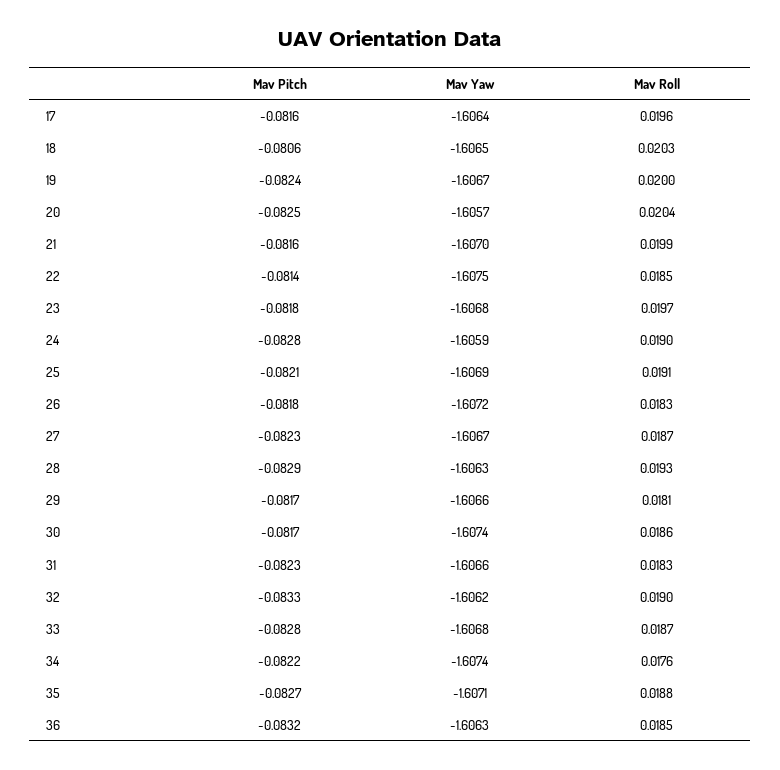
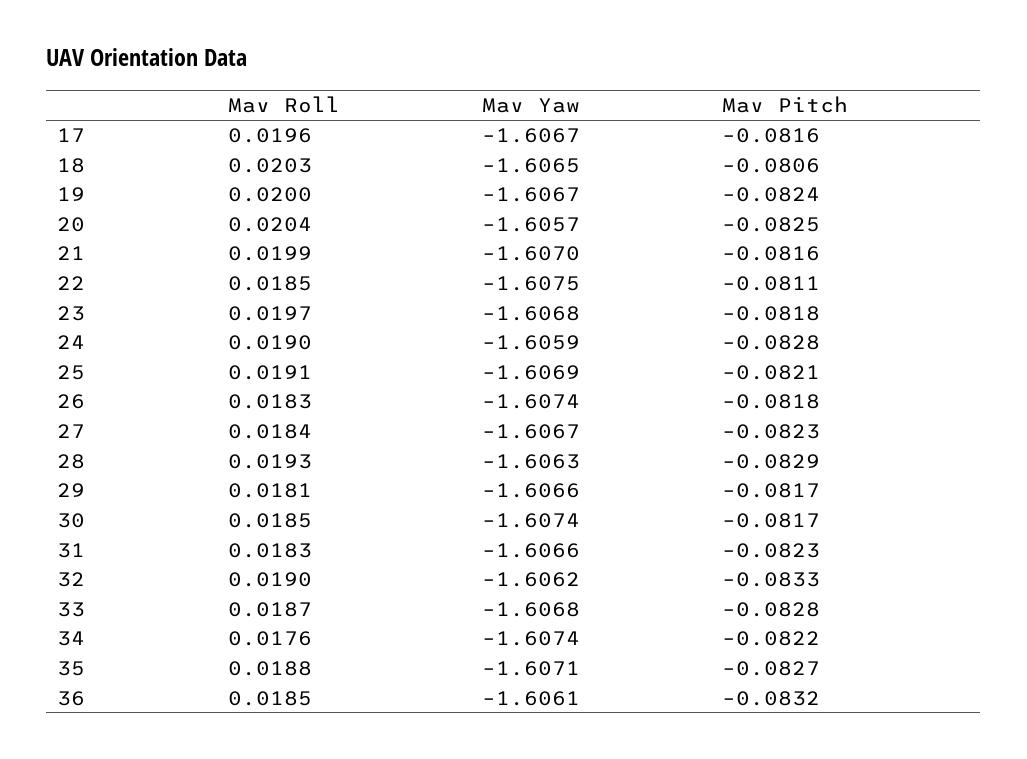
  {
    "Mav Pitch": {
      "17": -0.0816,
      "18": -0.0806,
      "19": -0.0824,
      "20": -0.0825,
      "21": -0.0816,
-     "22": -0.0814,
+     "22": -0.0811,
      "23": -0.0818,
      "24": -0.0828,
      "25": -0.0821,
      "26": -0.0818,
      "27": -0.0823,
      "28": -0.0829,
      "29": -0.0817,
      "30": -0.0817,
      "31": -0.0823,
      "32": -0.0833,
      "33": -0.0828,
      "34": -0.0822,
      "35": -0.0827,
      "36": -0.0832
    },
    "Mav Yaw": {
-     "17": -1.6064,
+     "17": -1.6067,
      "18": -1.6065,
      "19": -1.6067,
      "20": -1.6057,
      "21": -1.607,
      "22": -1.6075,
      "23": -1.6068,
      "24": -1.6059,
      "25": -1.6069,
-     "26": -1.6072,
+     "26": -1.6074,
      "27": -1.6067,
      "28": -1.6063,
      "29": -1.6066,
      "30": -1.6074,
      "31": -1.6066,
      "32": -1.6062,
      "33": -1.6068,
      "34": -1.6074,
      "35": -1.6071,
-     "36": -1.6063
+     "36": -1.6061
    },
    "Mav Roll": {
      "17": 0.0196,
      "18": 0.0203,
      "19": 0.02,
      "20": 0.0204,
      "21": 0.0199,
      "22": 0.0185,
      "23": 0.0197,
      "24": 0.019,
      "25": 0.0191,
      "26": 0.0183,
-     "27": 0.0187,
+     "27": 0.0184,
      "28": 0.0193,
      "29": 0.0181,
-     "30": 0.0186,
+     "30": 0.0185,
      "31": 0.0183,
      "32": 0.019,
      "33": 0.0187,
      "34": 0.0176,
      "35": 0.0188,
      "36": 0.0185
    }
  }

